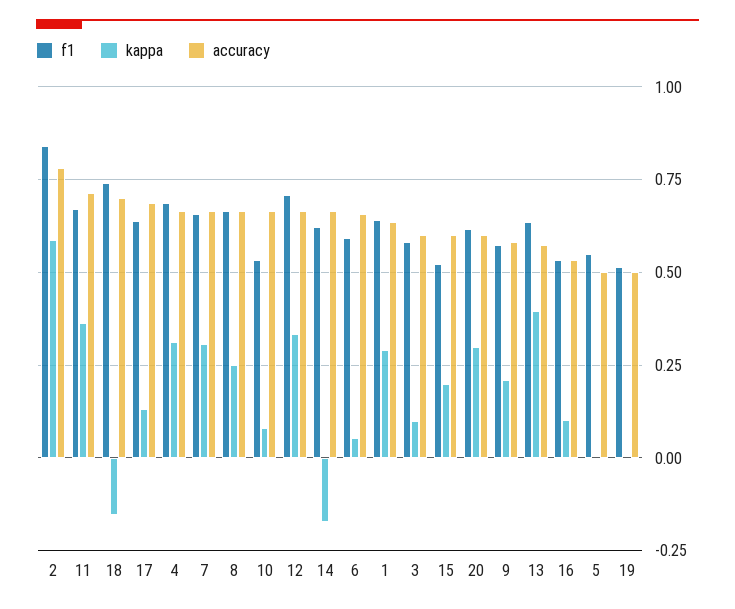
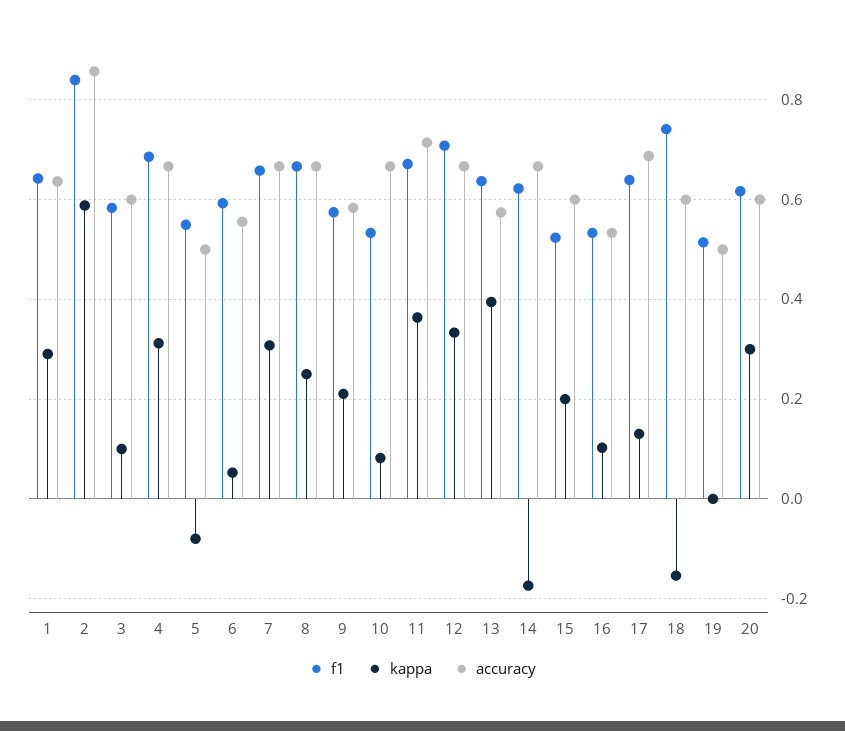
  {
    "f1": {
      "2": 0.84,
      "11": 0.68,
      "18": 0.74,
      "17": 0.64,
      "4": 0.68,
      "7": 0.66,
      "8": 0.66,
      "10": 0.54,
      "12": 0.7,
      "14": 0.62,
      "6": 0.6,
      "1": 0.64,
      "3": 0.58,
      "15": 0.52,
      "20": 0.62,
      "9": 0.58,
      "13": 0.64,
      "16": 0.54,
      "5": 0.54,
      "19": 0.52
    },
    "kappa": {
      "2": 0.58,
      "11": 0.36,
      "18": -0.16,
      "17": 0.14,
      "4": 0.32,
      "7": 0.3,
      "8": 0.26,
      "10": 0.08,
      "12": 0.34,
      "14": -0.18,
      "6": 0.06,
      "1": 0.3,
      "3": 0.1,
      "15": 0.2,
      "20": 0.3,
      "9": 0.22,
      "13": 0.4,
      "16": 0.1,
-     "5": 0,
+     "5": -0.08,
      "19": 0
    },
    "accuracy": {
-     "2": 0.775,
+     "2": 0.86,
      "11": 0.72,
-     "18": 0.7,
+     "18": 0.6,
      "17": 0.68,
      "4": 0.66,
      "7": 0.66,
      "8": 0.66,
      "10": 0.66,
      "12": 0.66,
      "14": 0.66,
-     "6": 0.65,
+     "6": 0.56,
      "1": 0.64,
      "3": 0.6,
      "15": 0.6,
      "20": 0.6,
      "9": 0.58,
      "13": 0.58,
      "16": 0.54,
      "5": 0.5,
      "19": 0.5
    }
  }

